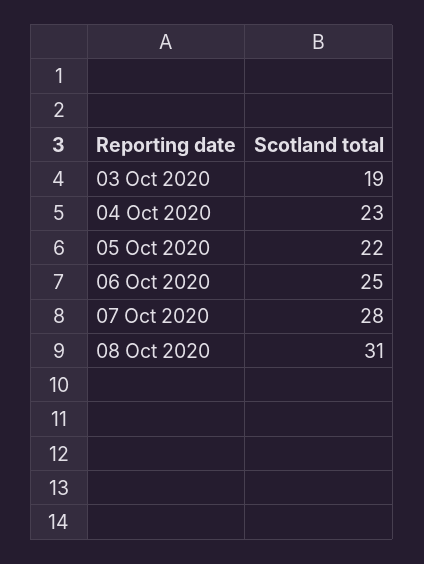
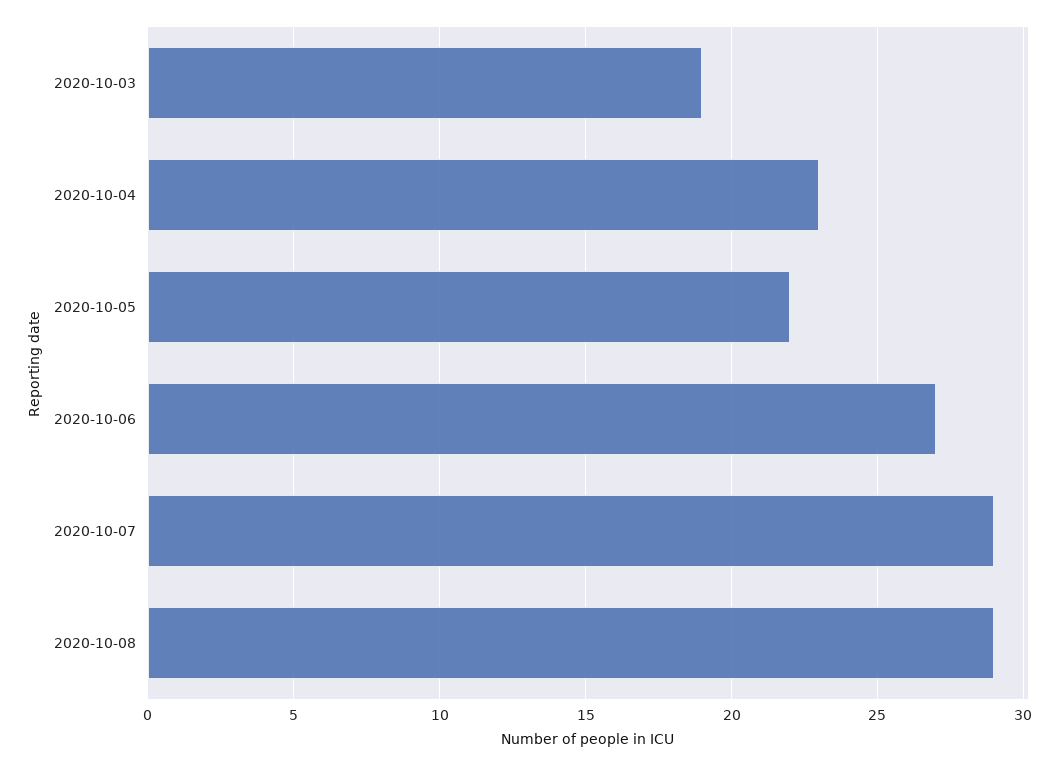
  {
    "03 Oct 2020": 19,
    "04 Oct 2020": 23,
    "05 Oct 2020": 22,
-   "06 Oct 2020": 25,
+   "06 Oct 2020": 27,
-   "07 Oct 2020": 28,
+   "07 Oct 2020": 29,
-   "08 Oct 2020": 31
+   "08 Oct 2020": 29
  }

